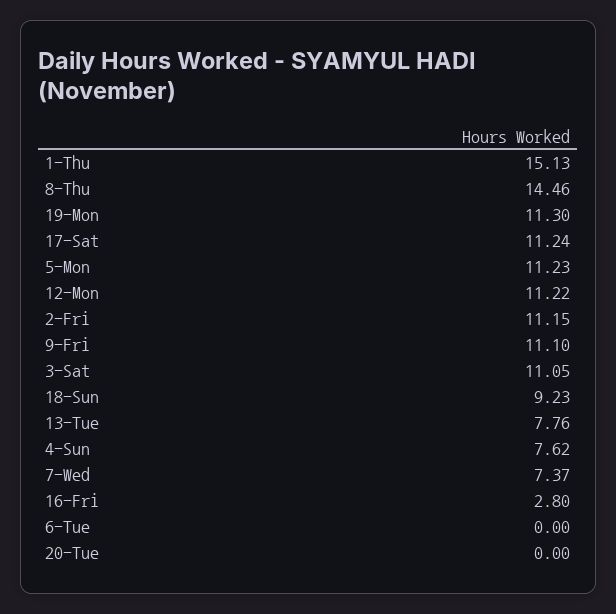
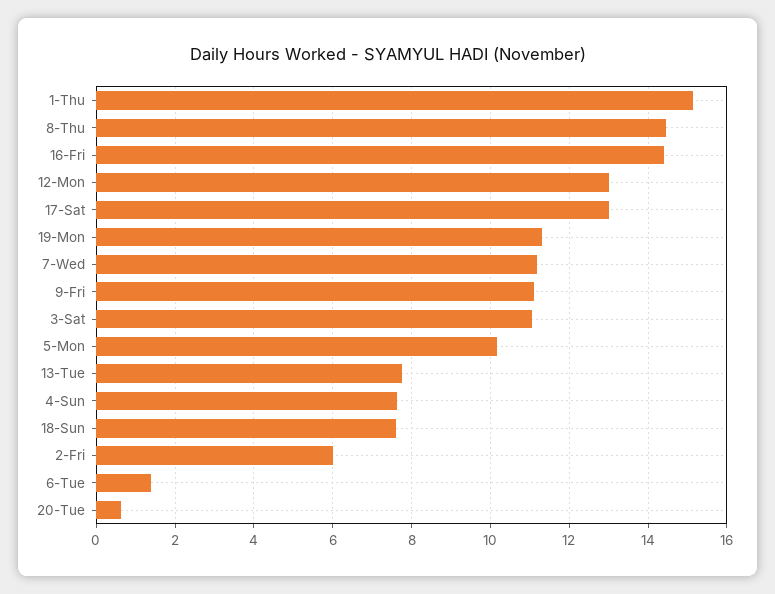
  {
    "1-Thu": 15.13,
    "8-Thu": 14.46,
    "19-Mon": 11.3,
-   "17-Sat": 11.24,
+   "17-Sat": 13,
-   "5-Mon": 11.23,
+   "5-Mon": 10.2,
-   "12-Mon": 11.22,
+   "12-Mon": 13,
-   "2-Fri": 11.15,
+   "2-Fri": 6,
    "9-Fri": 11.1,
    "3-Sat": 11.05,
-   "18-Sun": 9.23,
+   "18-Sun": 7.6,
    "13-Tue": 7.76,
    "4-Sun": 7.62,
-   "7-Wed": 7.37,
+   "7-Wed": 11.2,
-   "16-Fri": 2.8,
+   "16-Fri": 14.4,
-   "6-Tue": 0,
+   "6-Tue": 1.4,
-   "20-Tue": 0
+   "20-Tue": 0.6
  }

